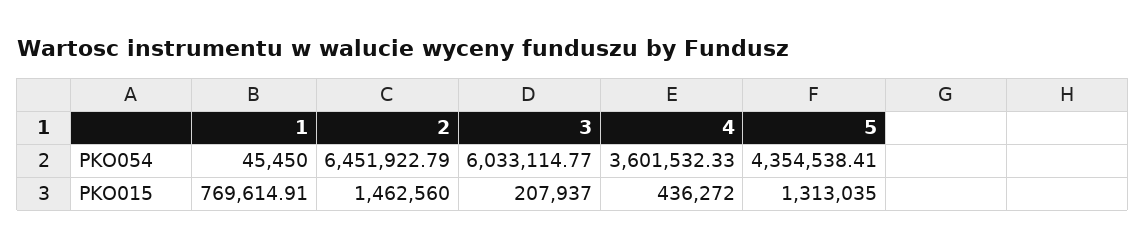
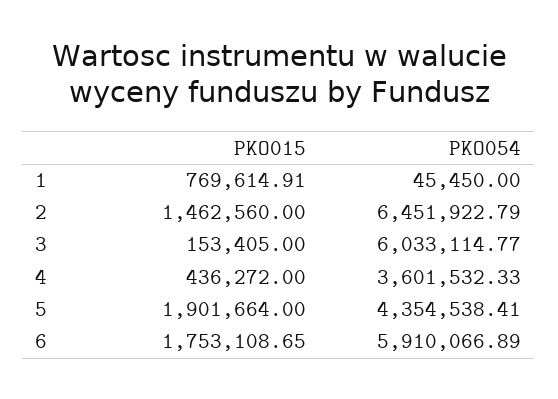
  {
    "1": {
      "PKO054": 45450,
      "PKO015": 769614.91
    },
    "2": {
      "PKO054": 6451922.79,
      "PKO015": 1462560
    },
    "3": {
      "PKO054": 6033114.77,
-     "PKO015": 207937
+     "PKO015": 153405
    },
    "4": {
      "PKO054": 3601532.33,
      "PKO015": 436272
    },
    "5": {
      "PKO054": 4354538.41,
-     "PKO015": 1313035
+     "PKO015": 1901664
-   }
+   },
+   "6": {
+     "PKO015": 1753108.65,
+     "PKO054": 5910066.89
+   }
  }

